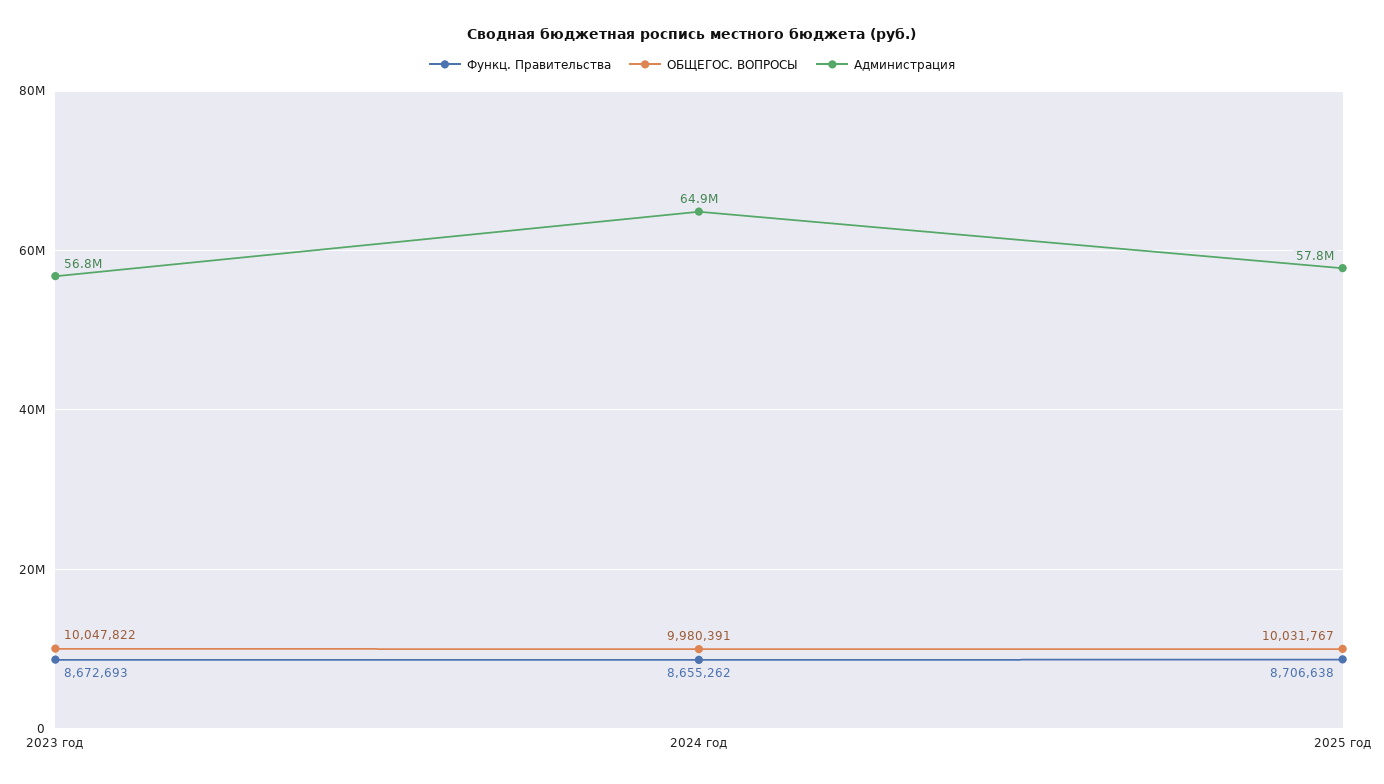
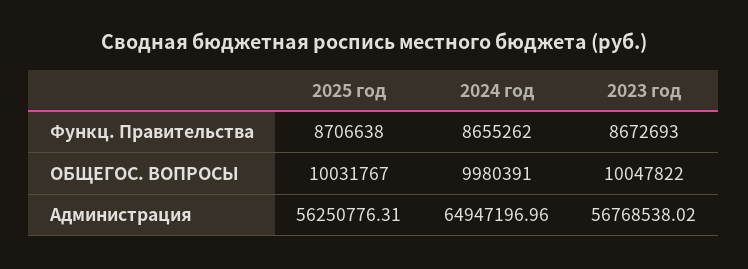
  {
    "Функц. Правительства": {
      "2023 год": 8672693,
      "2024 год": 8655262,
      "2025 год": 8706638
    },
    "ОБЩЕГОС. ВОПРОСЫ": {
      "2023 год": 10047822,
      "2024 год": 9980391,
      "2025 год": 10031767
    },
    "Администрация": {
      "2023 год": 56768538.02,
      "2024 год": 64947196.96,
-     "2025 год": 57800000
+     "2025 год": 56250776.31
    }
  }

